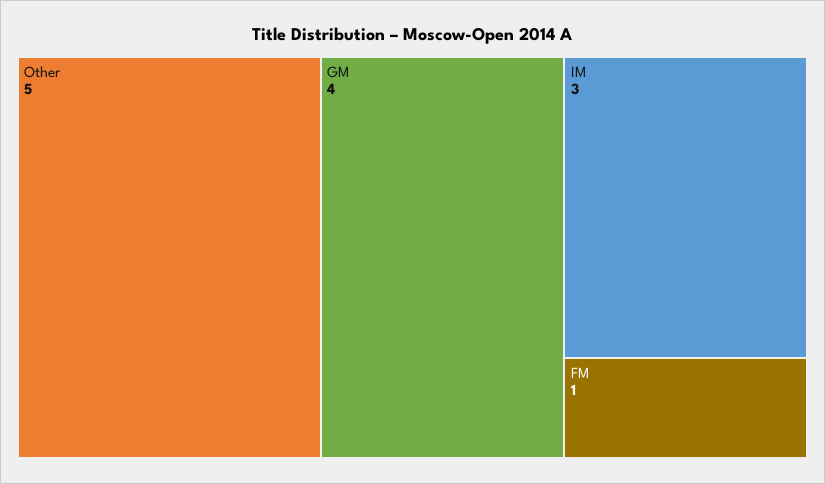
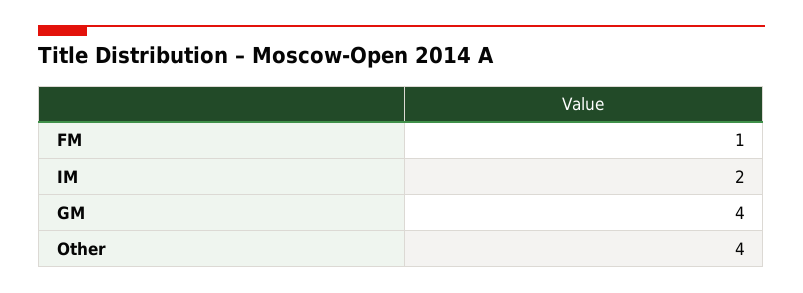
  {
-   "Other": 5,
+   "Other": 4,
    "GM": 4,
-   "IM": 3,
+   "IM": 2,
    "FM": 1
  }

